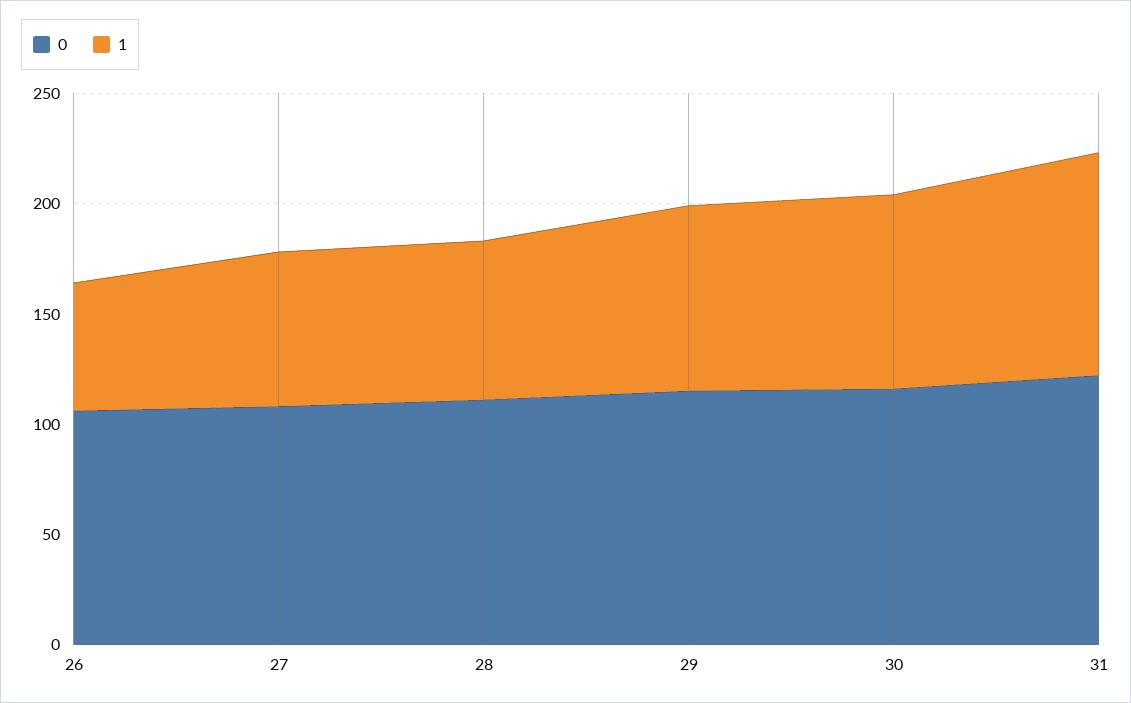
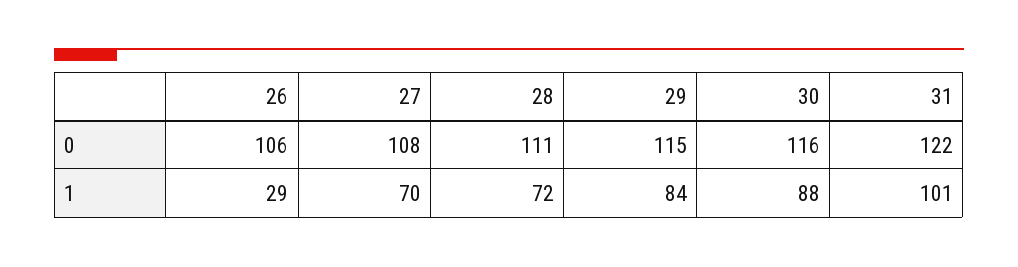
  {
    "0": {
      "26": 106,
      "27": 108,
      "28": 111,
      "29": 115,
      "30": 116,
      "31": 122
    },
    "1": {
-     "26": 60,
+     "26": 29,
      "27": 70,
      "28": 72,
      "29": 84,
      "30": 88,
      "31": 101
    }
  }

